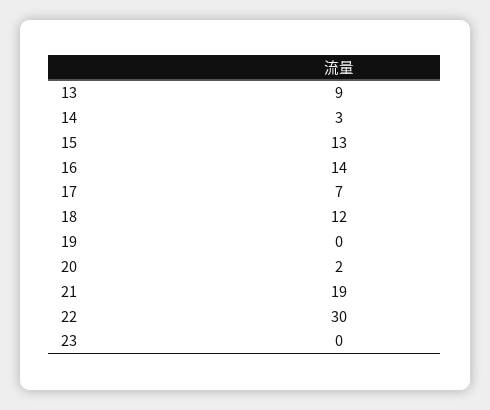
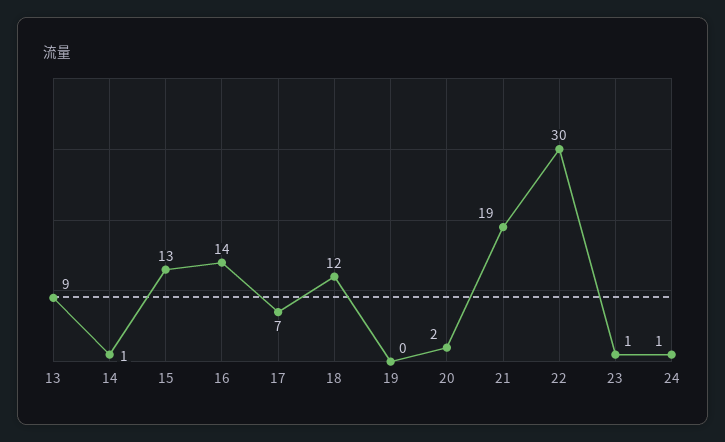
  {
    "13": 9,
-   "14": 3,
+   "14": 1,
    "15": 13,
    "16": 14,
    "17": 7,
    "18": 12,
    "19": 0,
    "20": 2,
    "21": 19,
    "22": 30,
-   "23": 0
+   "23": 1,
+   "24": 1
  }

